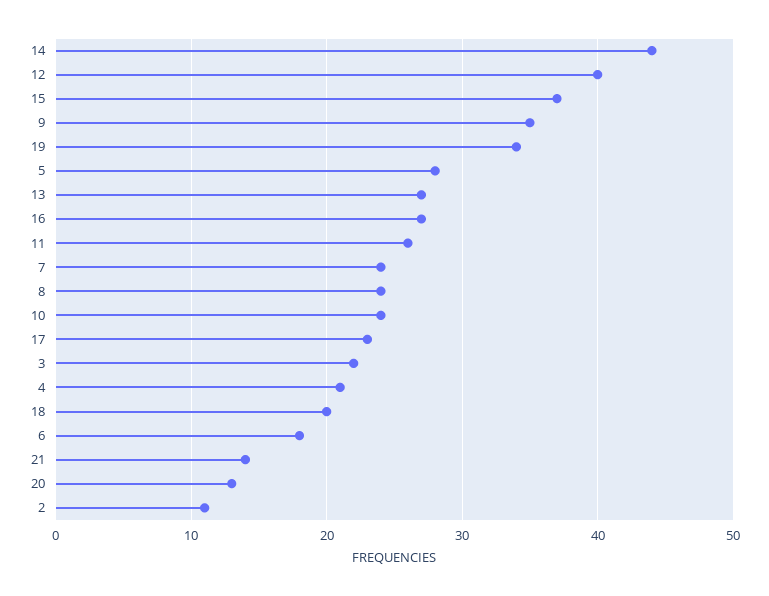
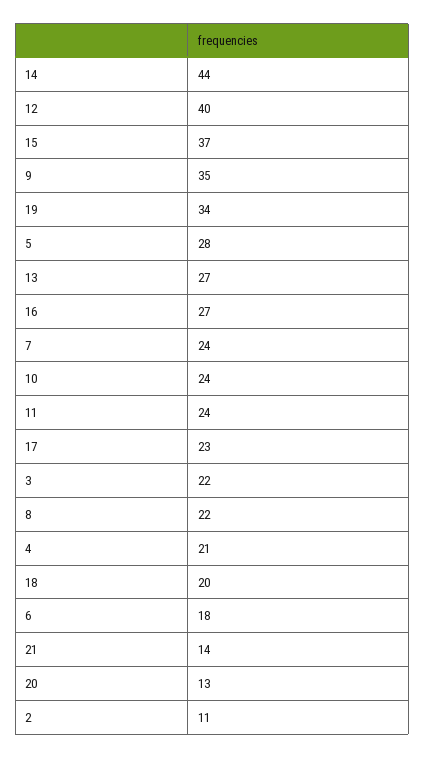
  {
    "14": 44,
    "12": 40,
    "15": 37,
    "9": 35,
    "19": 34,
    "5": 28,
    "13": 27,
    "16": 27,
-   "11": 26,
+   "11": 24,
    "7": 24,
-   "8": 24,
+   "8": 22,
    "10": 24,
    "17": 23,
    "3": 22,
    "4": 21,
    "18": 20,
    "6": 18,
    "21": 14,
    "20": 13,
    "2": 11
  }

